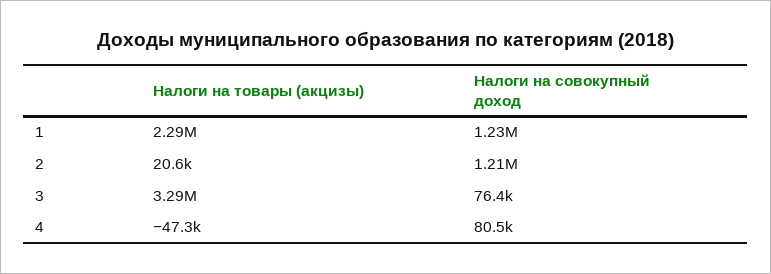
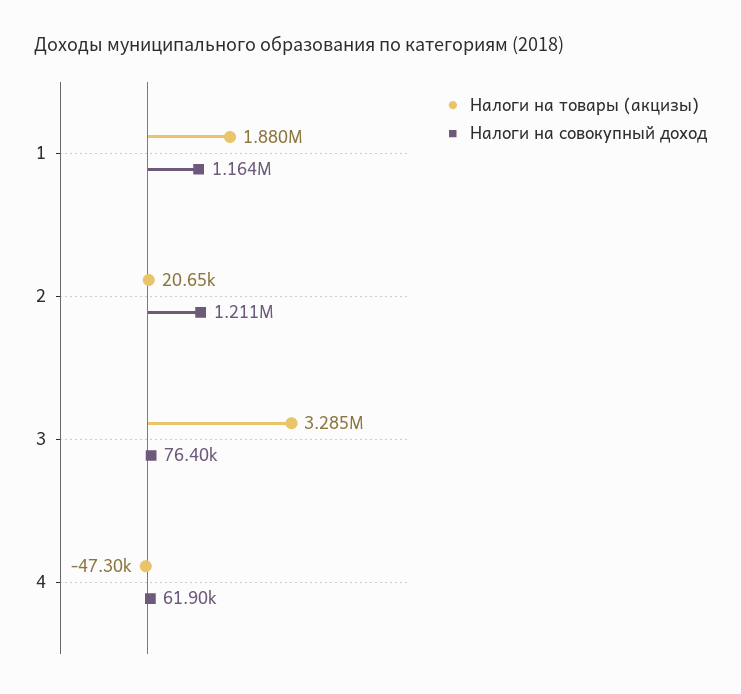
  {
    "Налоги на товары (акцизы)": {
-     "1": 2290000,
+     "1": 1880000,
      "2": 20650,
      "3": 3285000,
      "4": -47300
    },
    "Налоги на совокупный доход": {
-     "1": 1230000,
+     "1": 1164000,
      "2": 1211000,
      "3": 76400,
-     "4": 80500
+     "4": 61900
    }
  }

